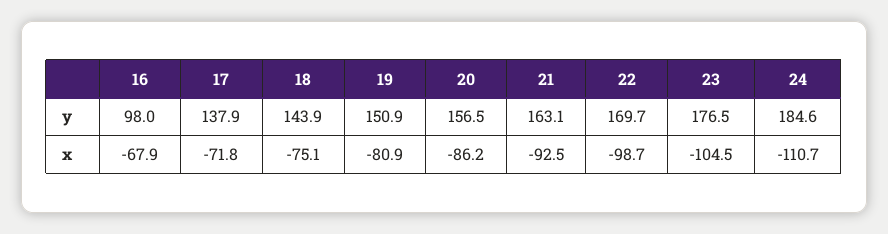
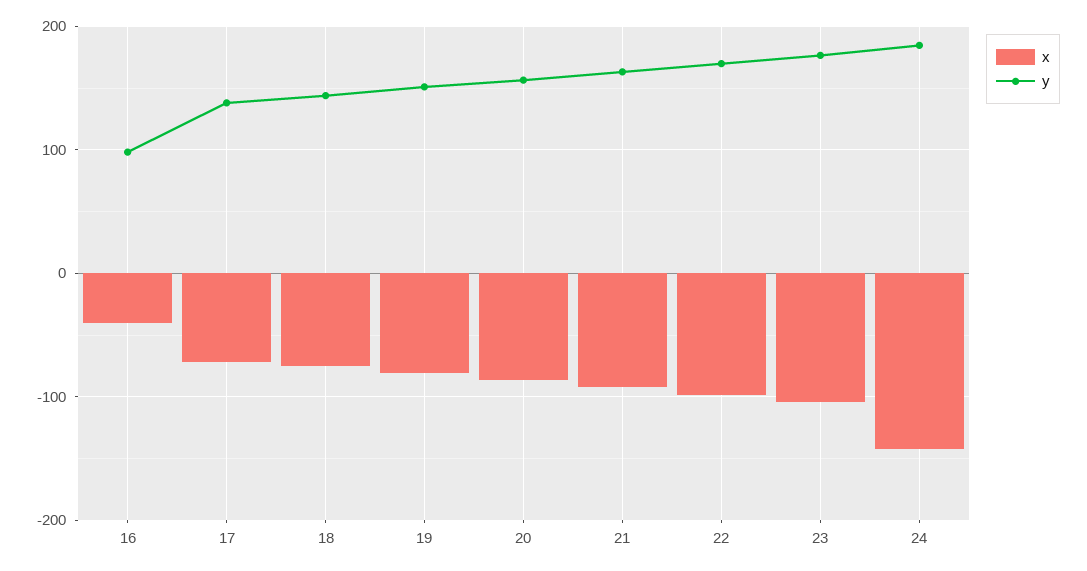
  {
    "y": {
      "16": 98,
      "17": 137.9,
      "18": 143.9,
      "19": 150.9,
      "20": 156.5,
      "21": 163.1,
      "22": 169.7,
      "23": 176.5,
      "24": 184.6
    },
    "x": {
-     "16": -67.9,
+     "16": -40,
      "17": -71.8,
      "18": -75.1,
      "19": -80.9,
      "20": -86.2,
      "21": -92.5,
      "22": -98.7,
      "23": -104.5,
-     "24": -110.7
+     "24": -140
    }
  }

